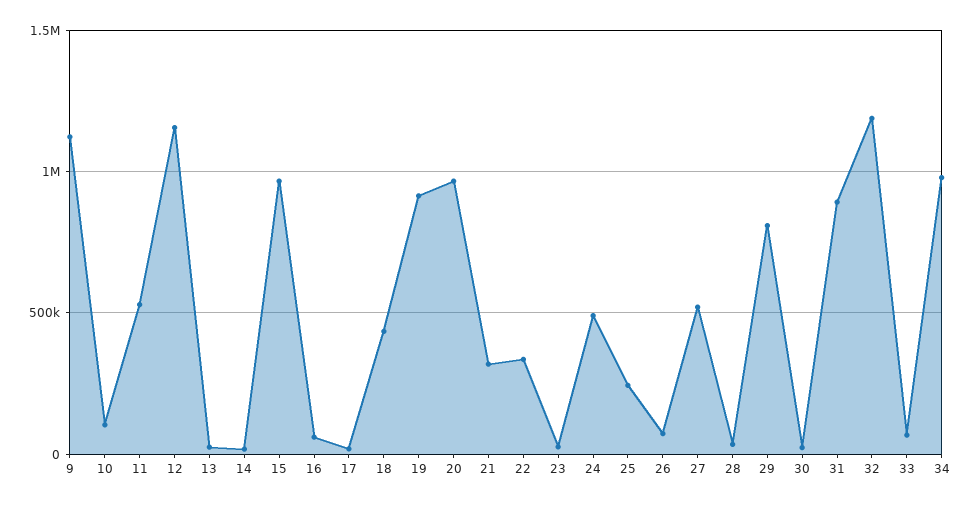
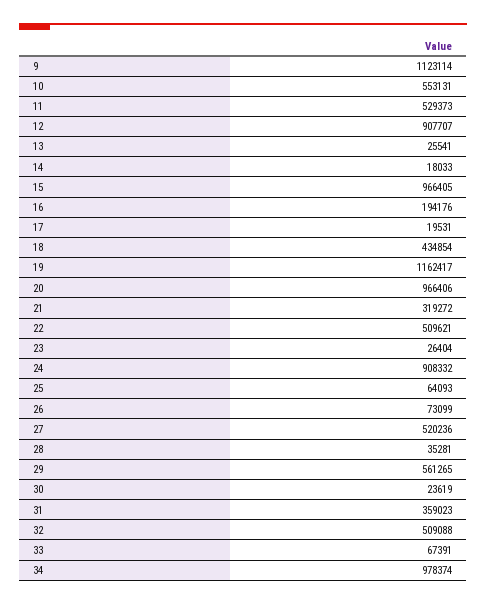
  {
    "9": 1123114,
-   "10": 100000,
+   "10": 553131,
    "11": 529373,
-   "12": 1150000,
+   "12": 907707,
    "13": 25541,
    "14": 18033,
    "15": 966405,
-   "16": 50000,
+   "16": 194176,
    "17": 19531,
    "18": 434854,
-   "19": 900000,
+   "19": 1162417,
    "20": 966406,
    "21": 319272,
-   "22": 350000,
+   "22": 509621,
    "23": 26404,
-   "24": 500000,
+   "24": 908332,
-   "25": 250000,
+   "25": 64093,
    "26": 73099,
    "27": 520236,
    "28": 35281,
-   "29": 800000,
+   "29": 561265,
    "30": 23619,
-   "31": 900000,
+   "31": 359023,
-   "32": 1200000,
+   "32": 509088,
    "33": 67391,
    "34": 978374
  }

